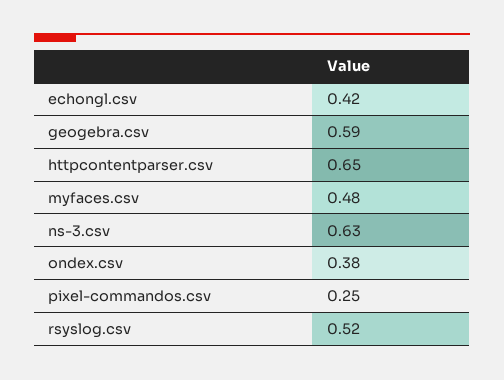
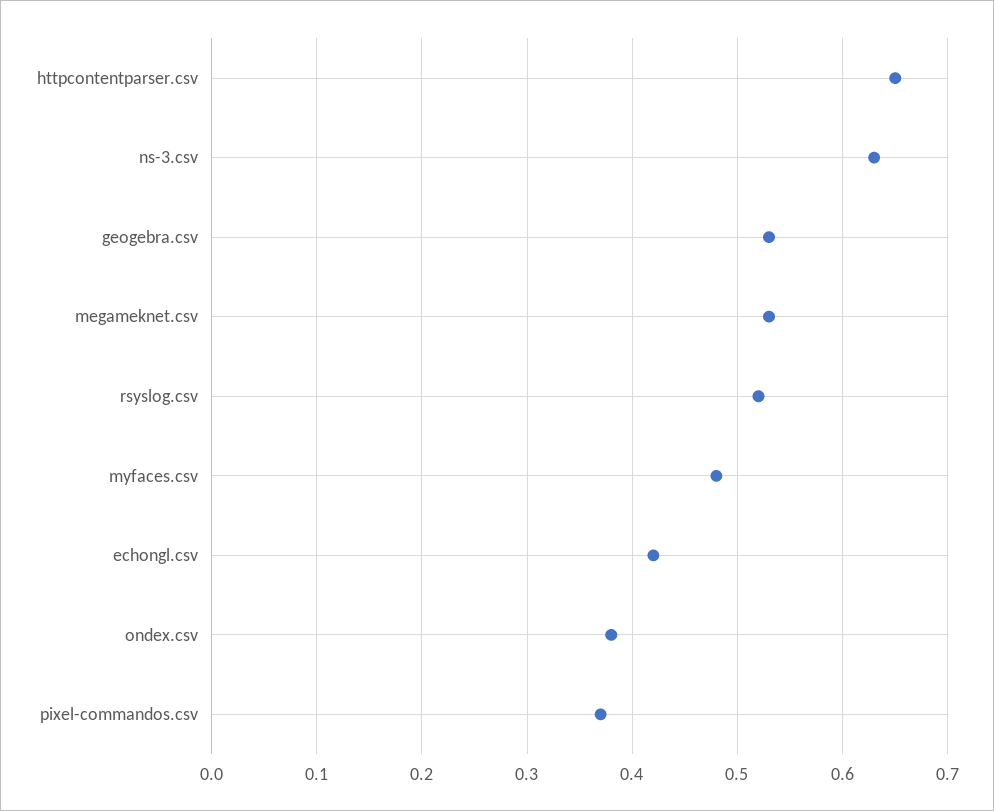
  {
    "echongl.csv": 0.42,
-   "geogebra.csv": 0.59,
+   "geogebra.csv": 0.53,
    "httpcontentparser.csv": 0.65,
    "myfaces.csv": 0.48,
    "ns-3.csv": 0.63,
    "ondex.csv": 0.38,
-   "pixel-commandos.csv": 0.25,
+   "pixel-commandos.csv": 0.37,
-   "rsyslog.csv": 0.52
+   "rsyslog.csv": 0.52,
+   "megameknet.csv": 0.53
  }

